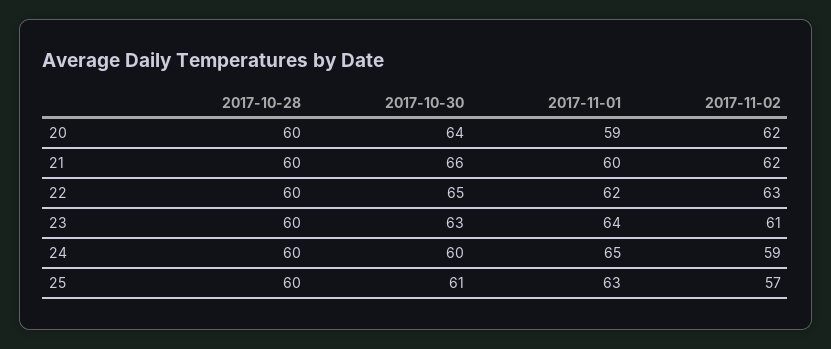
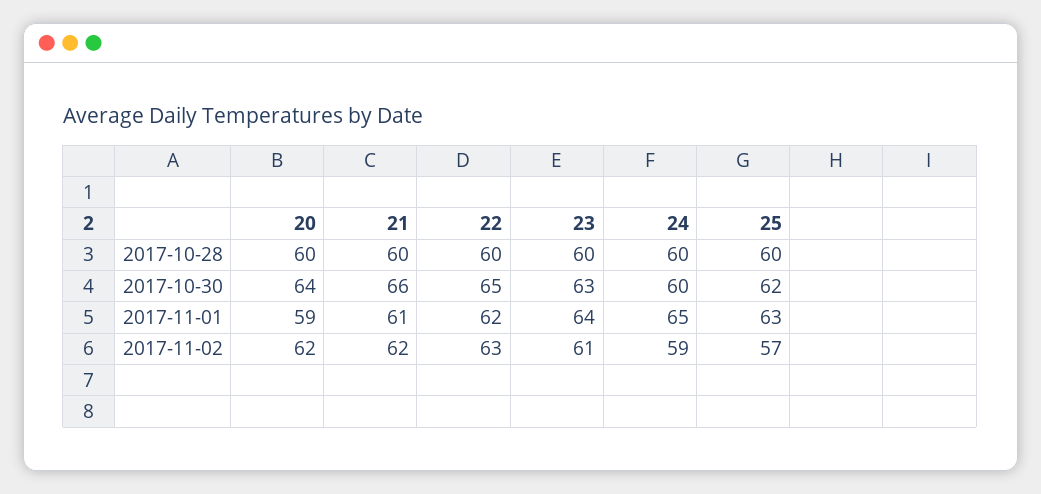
  {
    "2017-10-28": {
      "20": 60,
      "21": 60,
      "22": 60,
      "23": 60,
      "24": 60,
      "25": 60
    },
    "2017-10-30": {
      "20": 64,
      "21": 66,
      "22": 65,
      "23": 63,
      "24": 60,
-     "25": 61
+     "25": 62
    },
    "2017-11-01": {
      "20": 59,
-     "21": 60,
+     "21": 61,
      "22": 62,
      "23": 64,
      "24": 65,
      "25": 63
    },
    "2017-11-02": {
      "20": 62,
      "21": 62,
      "22": 63,
      "23": 61,
      "24": 59,
      "25": 57
    }
  }

